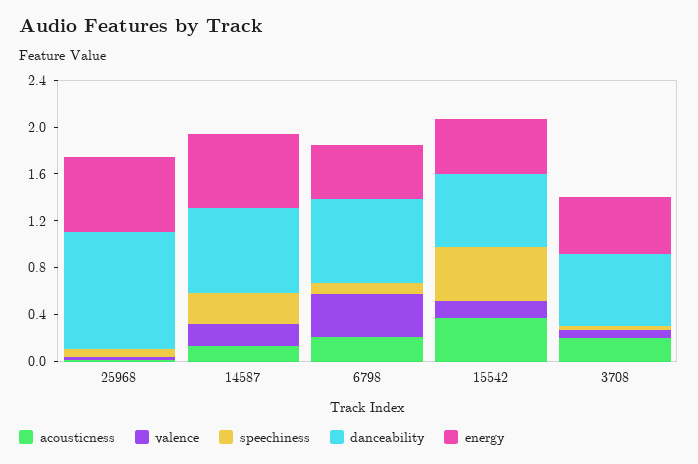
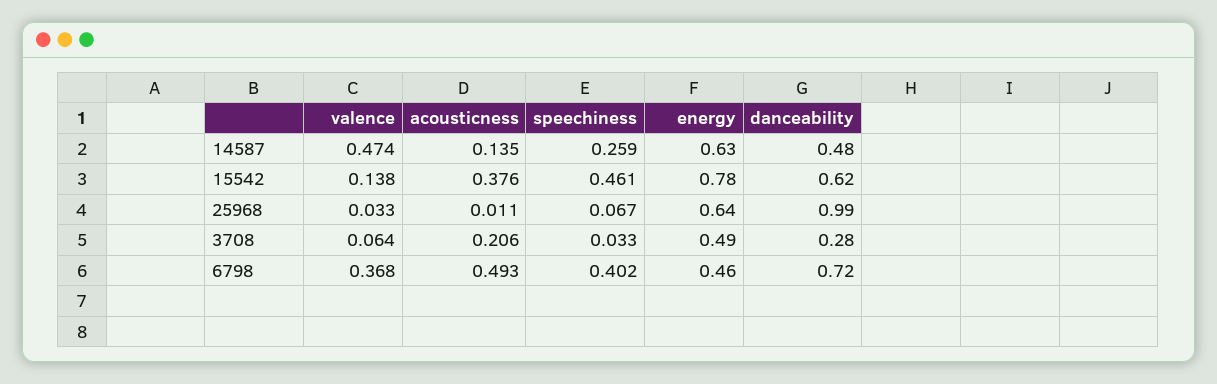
  {
    "acousticness": {
      "25968": 0.011,
      "14587": 0.135,
-     "6798": 0.2,
+     "6798": 0.493,
      "15542": 0.376,
      "3708": 0.206
    },
    "valence": {
      "25968": 0.033,
-     "14587": 0.2,
+     "14587": 0.474,
      "6798": 0.368,
      "15542": 0.138,
      "3708": 0.064
    },
    "speechiness": {
      "25968": 0.067,
      "14587": 0.259,
-     "6798": 0.1,
+     "6798": 0.402,
      "15542": 0.461,
      "3708": 0.033
    },
    "danceability": {
      "25968": 0.99,
-     "14587": 0.7,
+     "14587": 0.48,
      "6798": 0.72,
      "15542": 0.62,
-     "3708": 0.6
+     "3708": 0.28
    },
    "energy": {
      "25968": 0.64,
      "14587": 0.63,
      "6798": 0.46,
-     "15542": 0.5,
+     "15542": 0.78,
      "3708": 0.49
    }
  }

